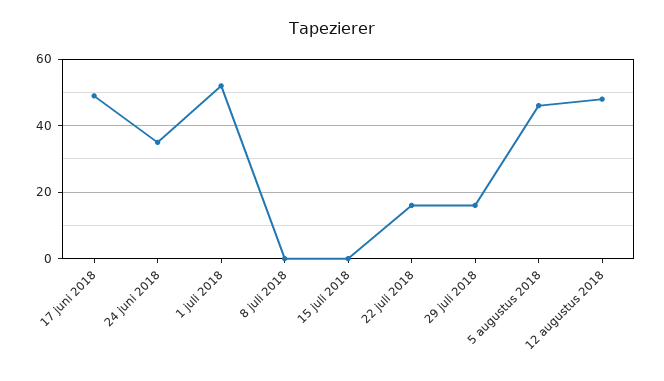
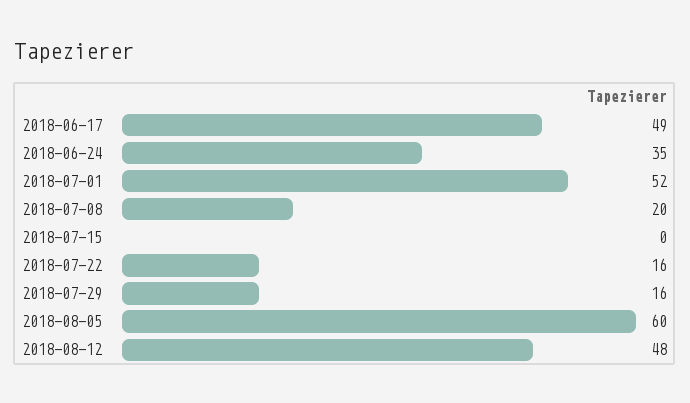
  {
    "17 juni 2018": 49,
    "24 juni 2018": 35,
    "1 juli 2018": 52,
-   "8 juli 2018": 0,
+   "8 juli 2018": 20,
    "15 juli 2018": 0,
    "22 juli 2018": 16,
    "29 juli 2018": 16,
-   "5 augustus 2018": 45,
+   "5 augustus 2018": 60,
    "12 augustus 2018": 48
  }

